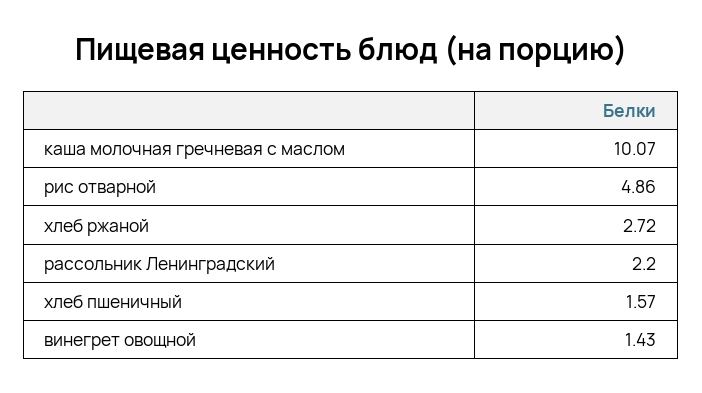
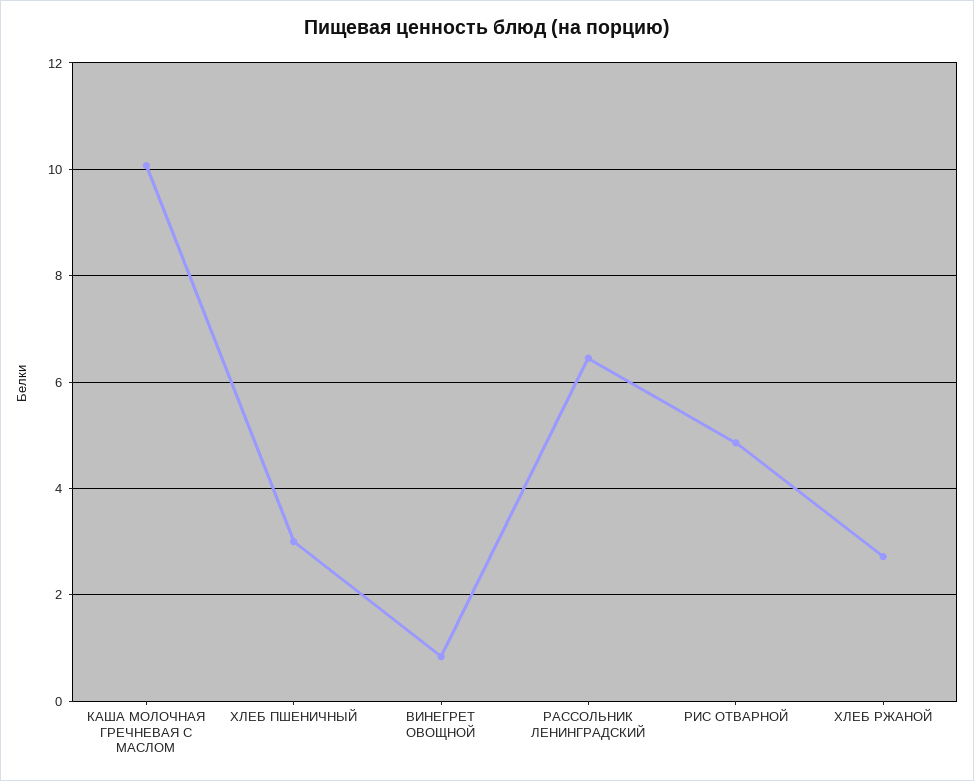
  {
    "каша молочная гречневая с маслом": 10.07,
    "рис отварной": 4.86,
    "хлеб ржаной": 2.72,
-   "рассольник Ленинградский": 2.2,
+   "рассольник Ленинградский": 6.4,
-   "хлеб пшеничный": 1.57,
+   "хлеб пшеничный": 3,
-   "винегрет овощной": 1.43
+   "винегрет овощной": 0.8
  }

